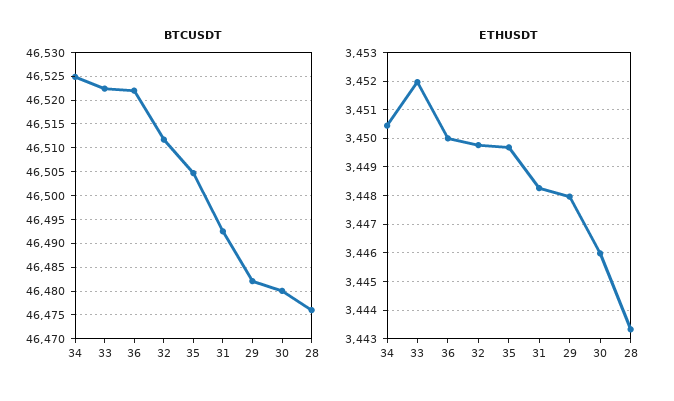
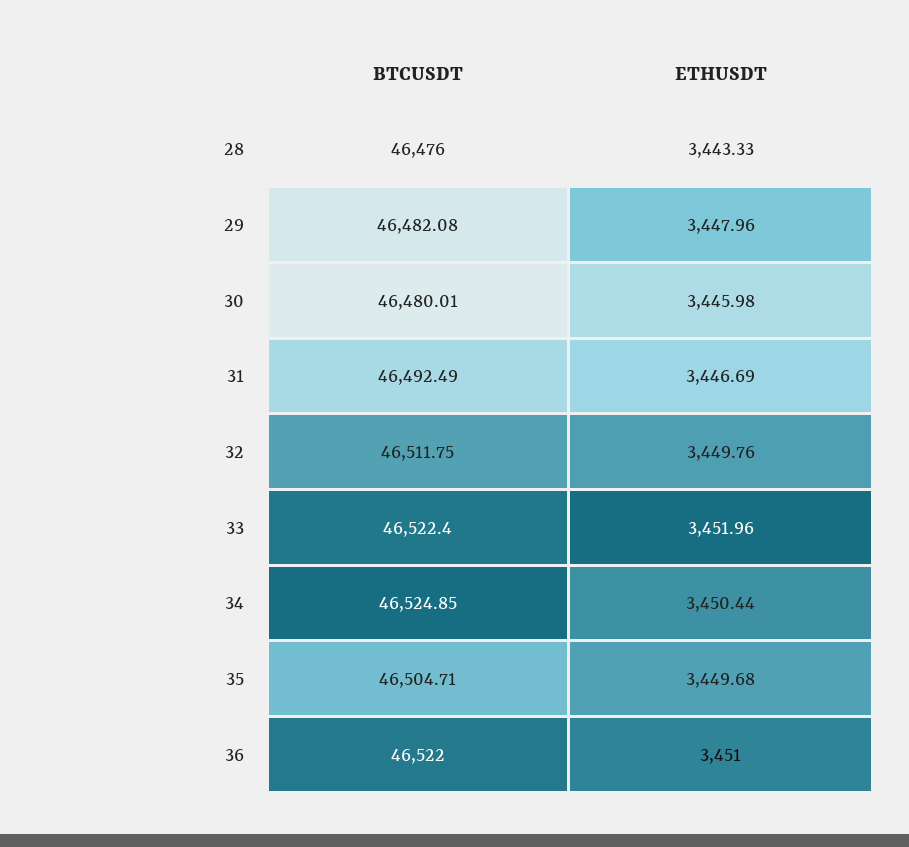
  {
    "BTCUSDT": {
      "34": 46524.85,
      "33": 46522.4,
      "36": 46522,
      "32": 46511.75,
      "35": 46504.71,
      "31": 46492.49,
      "29": 46482.08,
      "30": 46480.01,
      "28": 46476
    },
    "ETHUSDT": {
      "34": 3450.44,
      "33": 3451.96,
-     "36": 3450,
+     "36": 3451,
      "32": 3449.76,
      "35": 3449.68,
-     "31": 3448.25,
+     "31": 3446.69,
      "29": 3447.96,
      "30": 3445.98,
      "28": 3443.33
    }
  }

